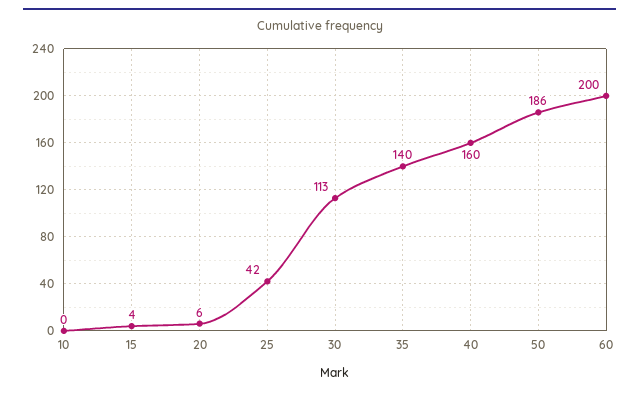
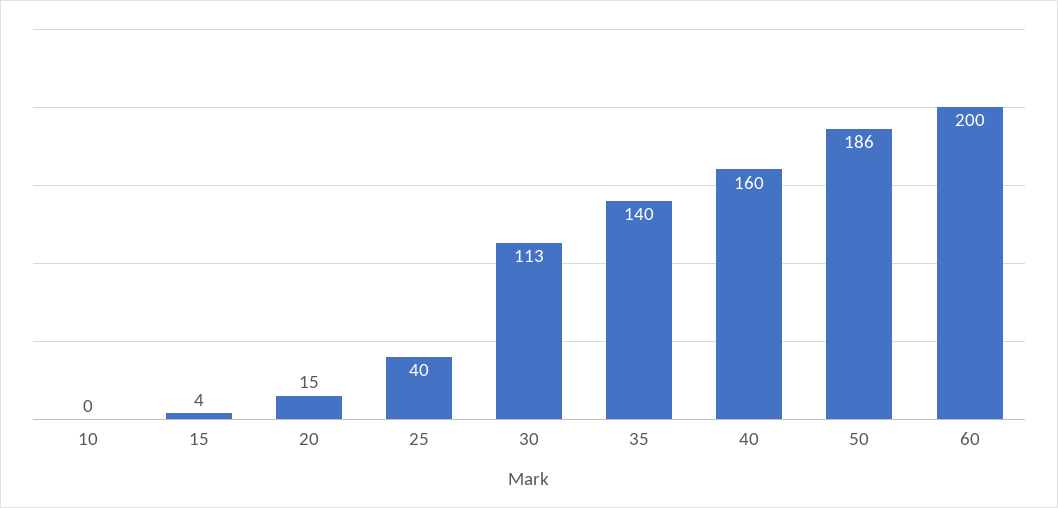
  {
    "10": 0,
    "15": 4,
-   "20": 6,
+   "20": 15,
-   "25": 42,
+   "25": 40,
    "30": 113,
    "35": 140,
    "40": 160,
    "50": 186,
    "60": 200
  }

